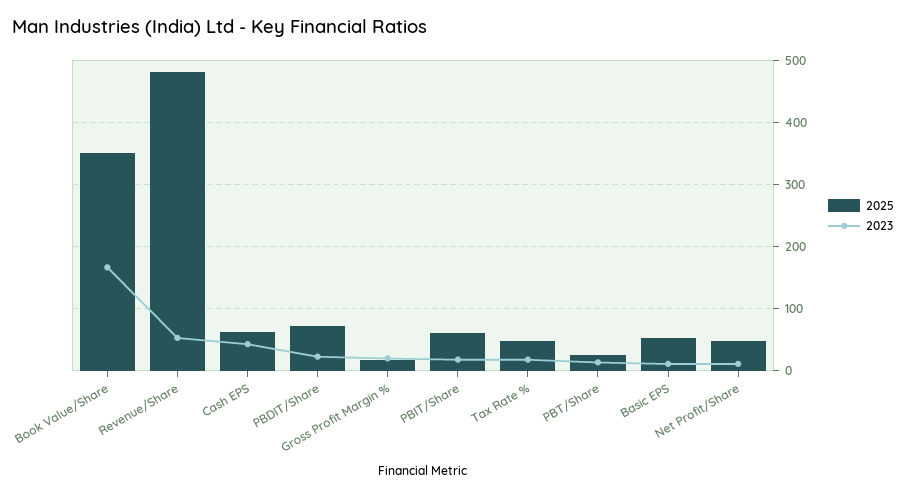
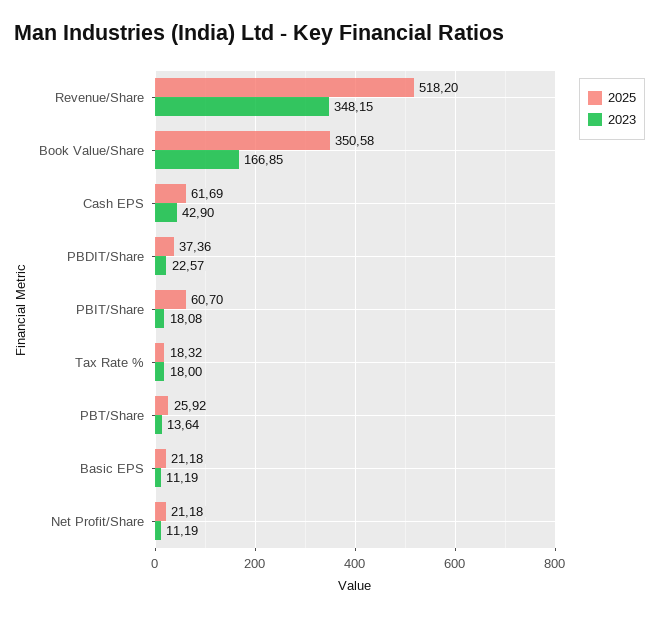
  {
    "2025": {
      "Book Value/Share": 350.58,
-     "Revenue/Share": 480,
+     "Revenue/Share": 518.2,
      "Cash EPS": 61.69,
-     "PBDIT/Share": 70,
+     "PBDIT/Share": 37.36,
-     "Gross Profit Margin %": 20,
      "PBIT/Share": 60.7,
-     "Tax Rate %": 50,
+     "Tax Rate %": 18.32,
      "PBT/Share": 25.92,
-     "Basic EPS": 50,
+     "Basic EPS": 21.18,
-     "Net Profit/Share": 50
+     "Net Profit/Share": 21.18
    },
    "2023": {
      "Book Value/Share": 166.85,
-     "Revenue/Share": 50,
+     "Revenue/Share": 348.15,
      "Cash EPS": 42.9,
      "PBDIT/Share": 22.57,
-     "Gross Profit Margin %": 20,
      "PBIT/Share": 18.08,
      "Tax Rate %": 18,
      "PBT/Share": 13.64,
      "Basic EPS": 11.19,
      "Net Profit/Share": 11.19
    }
  }

